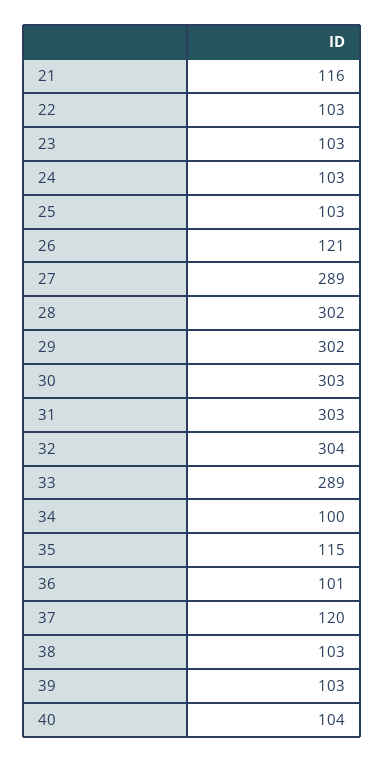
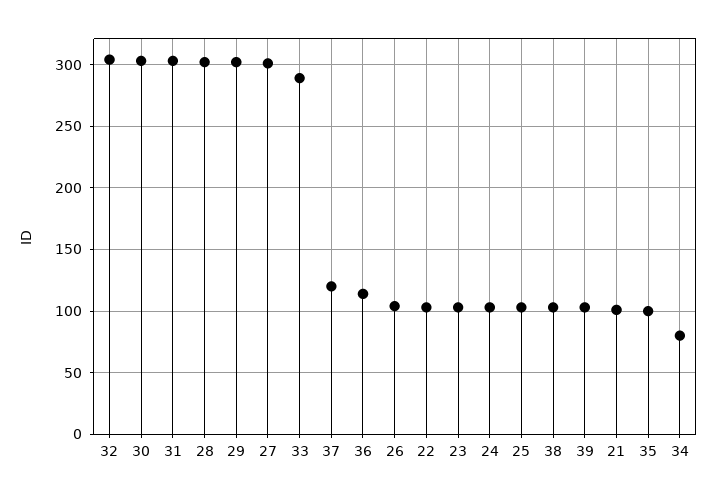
  {
-   "21": 116,
+   "21": 100,
    "22": 103,
    "23": 103,
    "24": 103,
    "25": 103,
-   "26": 121,
+   "26": 105,
-   "27": 289,
+   "27": 300,
    "28": 302,
    "29": 302,
    "30": 303,
    "31": 303,
    "32": 304,
    "33": 289,
-   "34": 100,
+   "34": 80,
-   "35": 115,
+   "35": 100,
-   "36": 101,
+   "36": 115,
    "37": 120,
    "38": 103,
-   "39": 103,
+   "39": 103
-   "40": 104
  }

